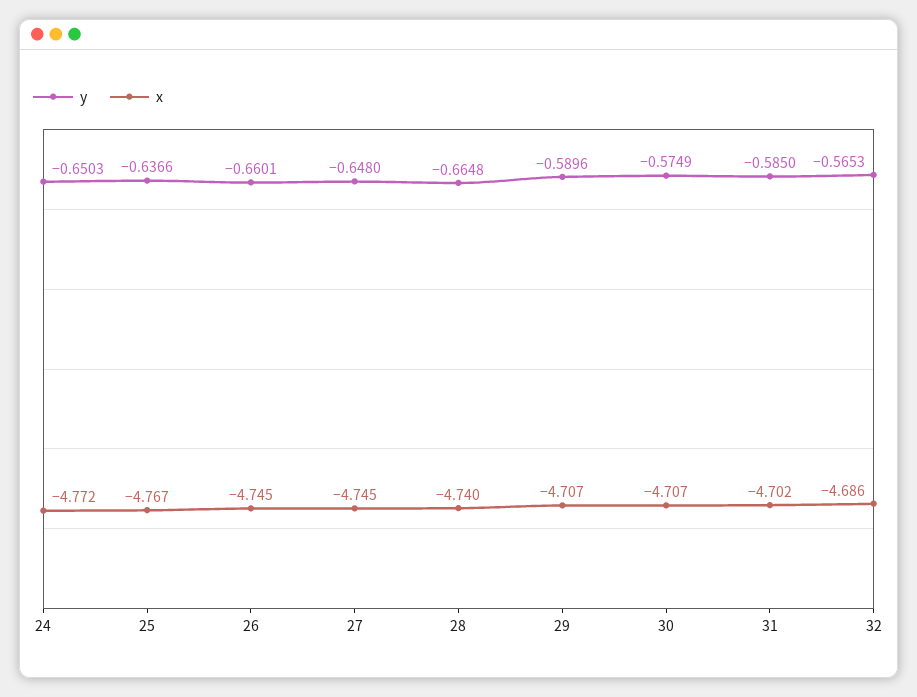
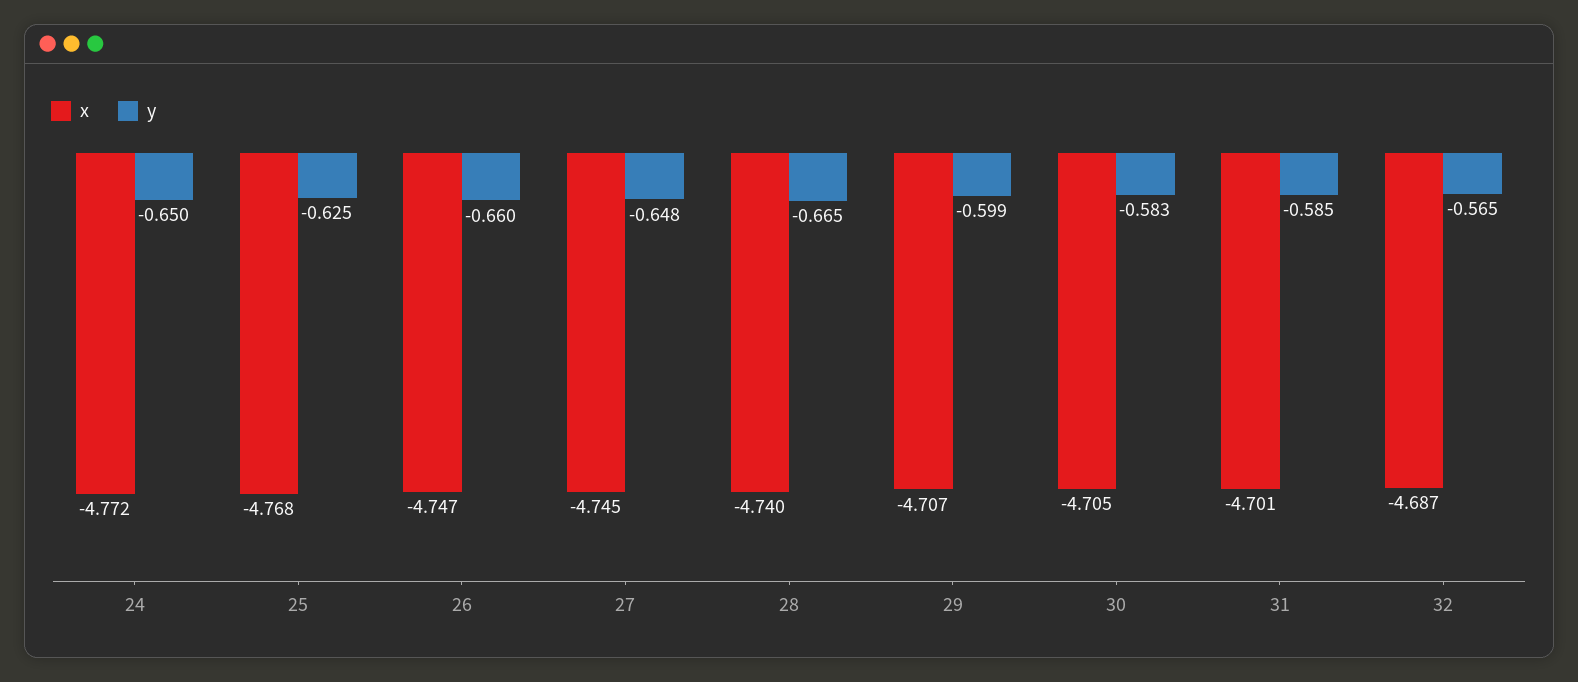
  {
    "y": {
      "24": -0.6503,
-     "25": -0.6366,
+     "25": -0.625,
      "26": -0.6601,
      "27": -0.648,
      "28": -0.6648,
-     "29": -0.5896,
+     "29": -0.599,
-     "30": -0.5749,
+     "30": -0.583,
      "31": -0.585,
      "32": -0.5653
    },
    "x": {
      "24": -4.772,
-     "25": -4.767,
+     "25": -4.768,
-     "26": -4.745,
+     "26": -4.747,
      "27": -4.745,
      "28": -4.74,
      "29": -4.707,
-     "30": -4.707,
+     "30": -4.705,
-     "31": -4.702,
+     "31": -4.701,
-     "32": -4.686
+     "32": -4.687
    }
  }

